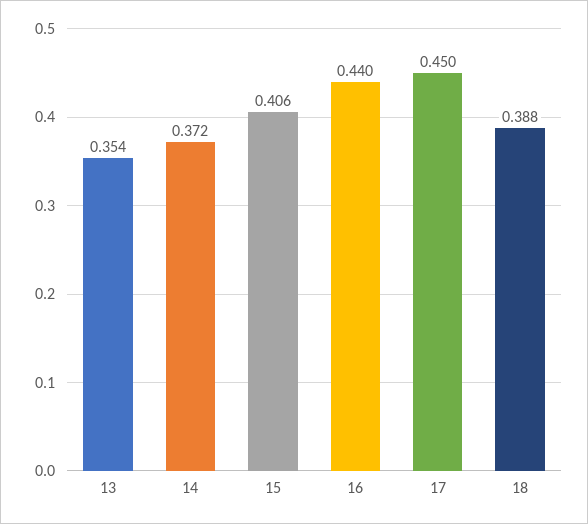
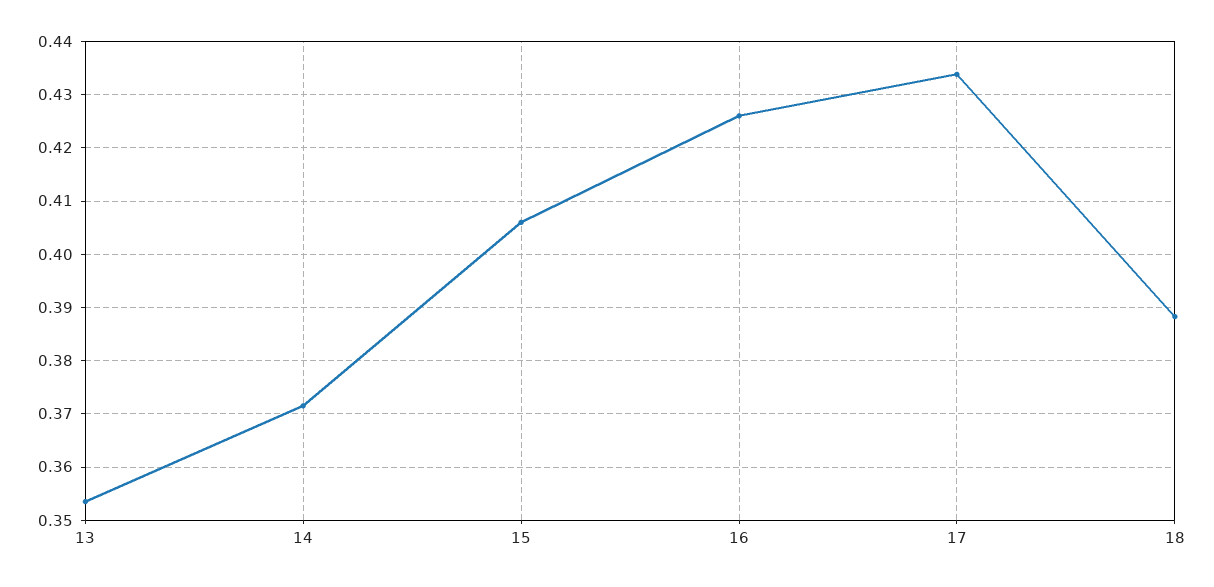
  {
    "13": 0.354,
    "14": 0.372,
    "15": 0.406,
-   "16": 0.44,
+   "16": 0.426,
-   "17": 0.45,
+   "17": 0.434,
    "18": 0.388
  }

